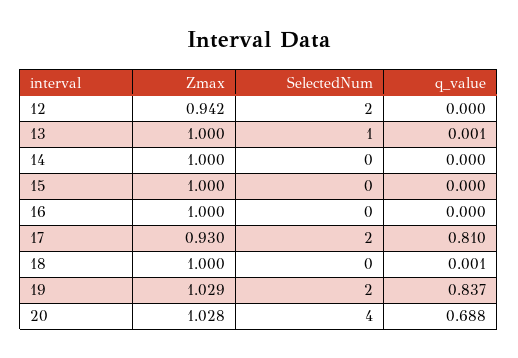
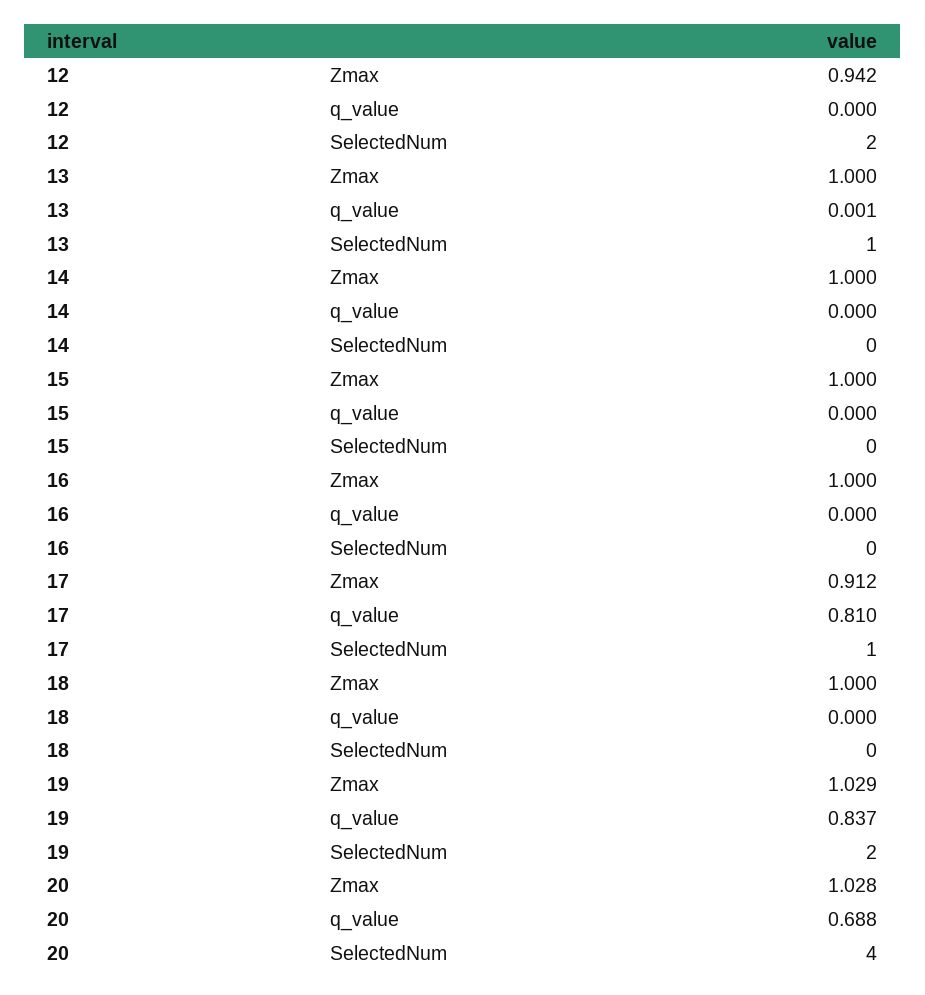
  {
    "Zmax": {
      "12": 0.942,
      "13": 1,
      "14": 1,
      "15": 1,
      "16": 1,
-     "17": 0.93,
+     "17": 0.912,
      "18": 1,
      "19": 1.029,
      "20": 1.028
    },
    "SelectedNum": {
      "12": 2,
      "13": 1,
      "14": 0,
      "15": 0,
      "16": 0,
-     "17": 2,
+     "17": 1,
      "18": 0,
      "19": 2,
      "20": 4
    },
    "q_value": {
      "12": 0,
      "13": 0.001,
      "14": 0,
      "15": 0,
      "16": 0,
      "17": 0.81,
-     "18": 0.001,
+     "18": 0,
      "19": 0.837,
      "20": 0.688
    }
  }

